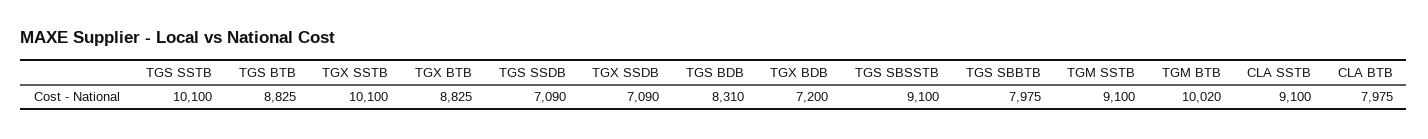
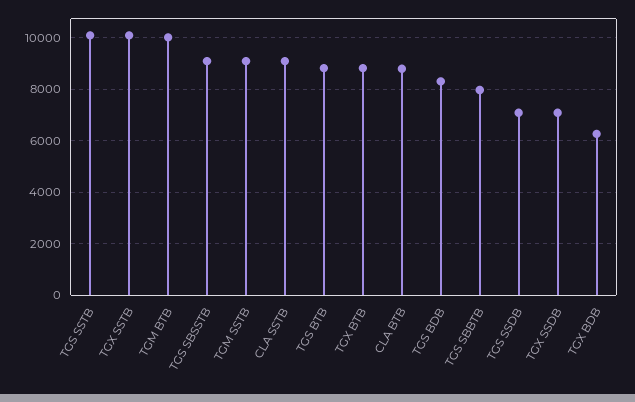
  {
    "TGS SSTB": 10100,
    "TGS BTB": 8825,
    "TGX SSTB": 10100,
    "TGX BTB": 8825,
    "TGS SSDB": 7090,
    "TGX SSDB": 7090,
    "TGS BDB": 8310,
-   "TGX BDB": 7200,
+   "TGX BDB": 6250,
    "TGS SBSSTB": 9100,
    "TGS SBBTB": 7975,
    "TGM SSTB": 9100,
    "TGM BTB": 10020,
    "CLA SSTB": 9100,
-   "CLA BTB": 7975
+   "CLA BTB": 8750
  }

